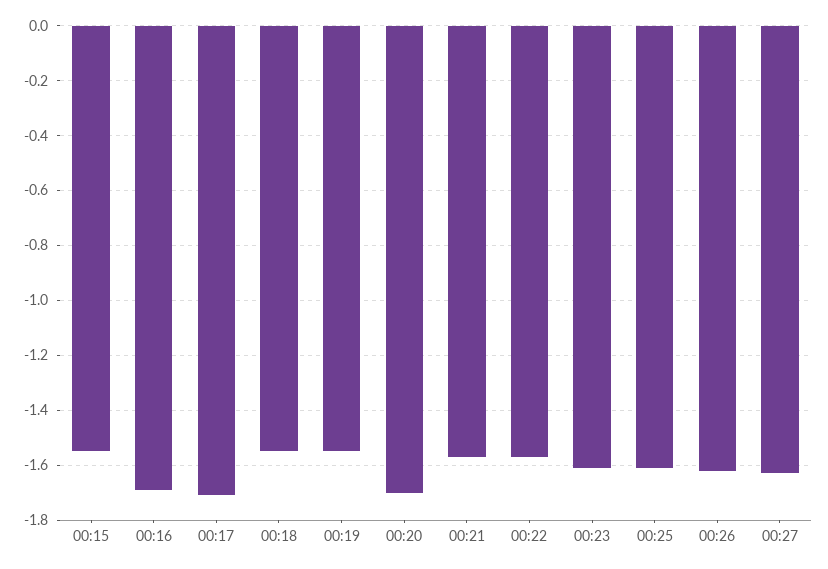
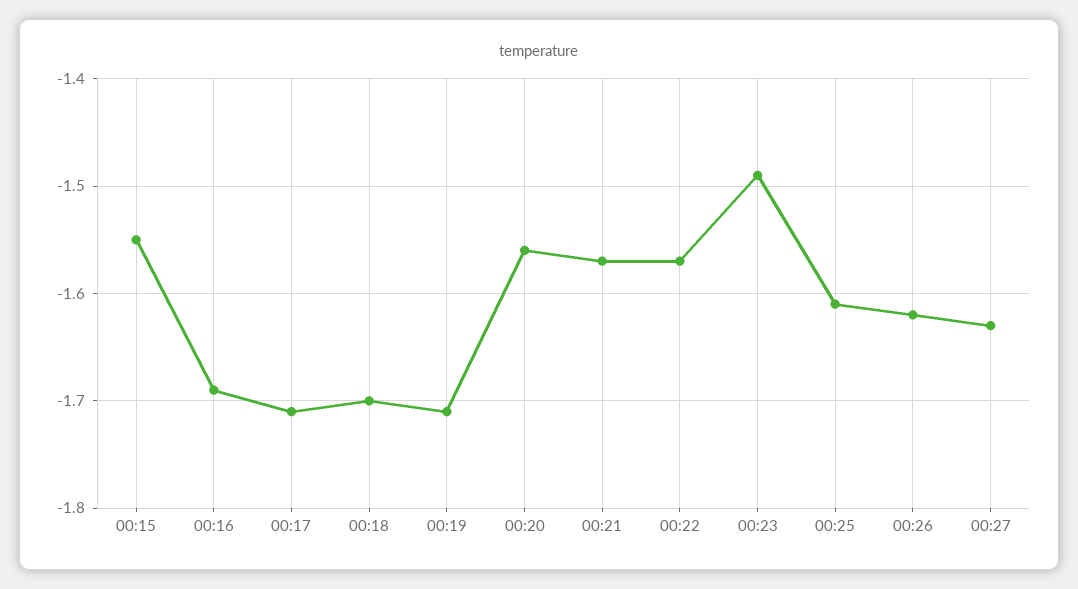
  {
    "00:15": -1.55,
    "00:16": -1.69,
    "00:17": -1.71,
-   "00:18": -1.55,
+   "00:18": -1.7,
-   "00:19": -1.55,
+   "00:19": -1.71,
-   "00:20": -1.7,
+   "00:20": -1.56,
    "00:21": -1.57,
    "00:22": -1.57,
-   "00:23": -1.6,
+   "00:23": -1.49,
    "00:25": -1.61,
    "00:26": -1.62,
    "00:27": -1.63
  }

